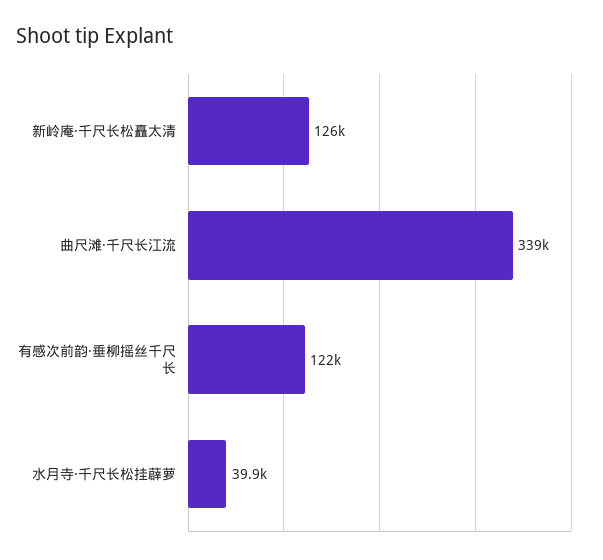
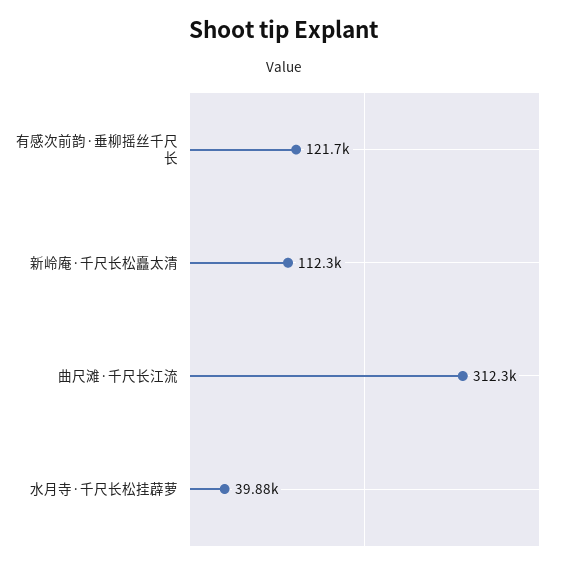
  {
-   "新岭庵·千尺长松矗太清": 126000,
+   "新岭庵·千尺长松矗太清": 112300,
-   "曲尺滩·千尺长江流": 339000,
+   "曲尺滩·千尺长江流": 312300,
    "有感次前韵·垂柳摇丝千尺长": 121700,
    "水月寺·千尺长松挂薜萝": 39880
  }

